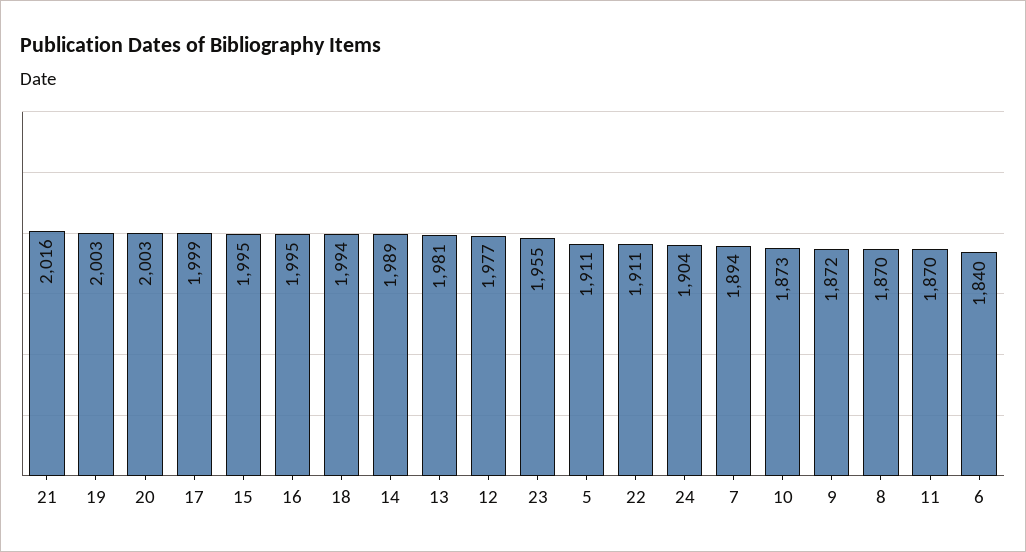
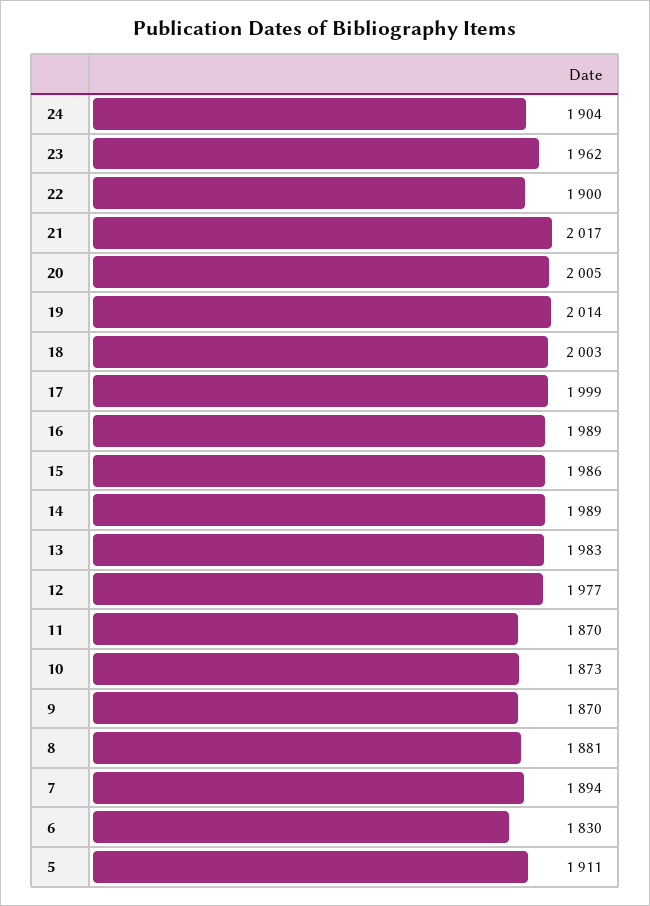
  {
-   "21": 2016,
+   "21": 2017,
-   "19": 2003,
+   "19": 2014,
-   "20": 2003,
+   "20": 2005,
    "17": 1999,
-   "15": 1995,
+   "15": 1986,
-   "16": 1995,
+   "16": 1989,
-   "18": 1994,
+   "18": 2003,
    "14": 1989,
-   "13": 1981,
+   "13": 1983,
    "12": 1977,
-   "23": 1955,
+   "23": 1962,
    "5": 1911,
-   "22": 1911,
+   "22": 1900,
    "24": 1904,
    "7": 1894,
    "10": 1873,
-   "9": 1872,
+   "9": 1870,
-   "8": 1870,
+   "8": 1881,
    "11": 1870,
-   "6": 1840
+   "6": 1830
  }

